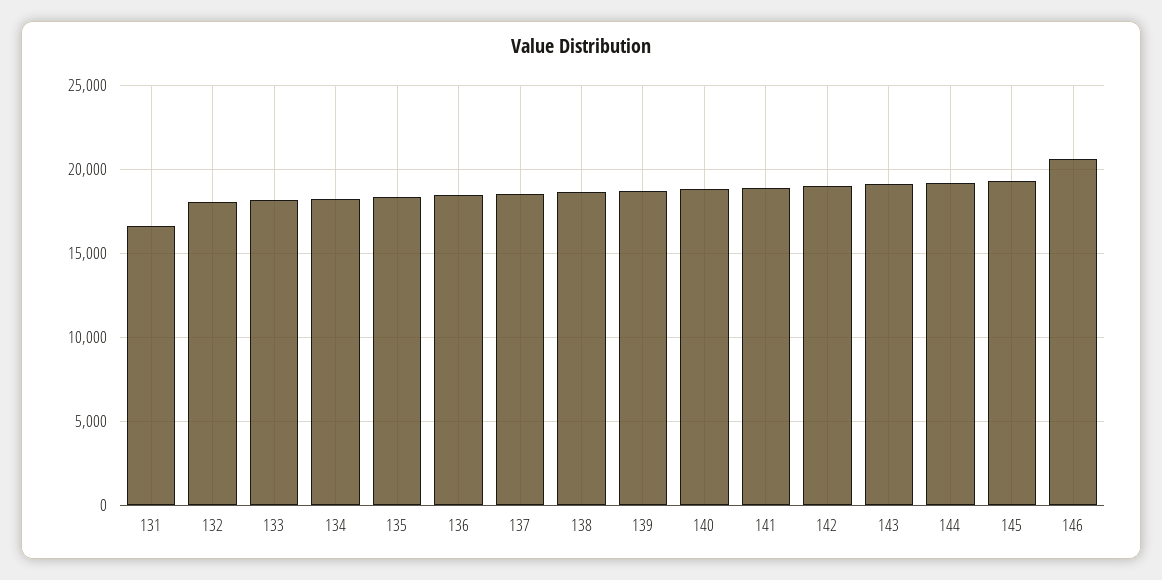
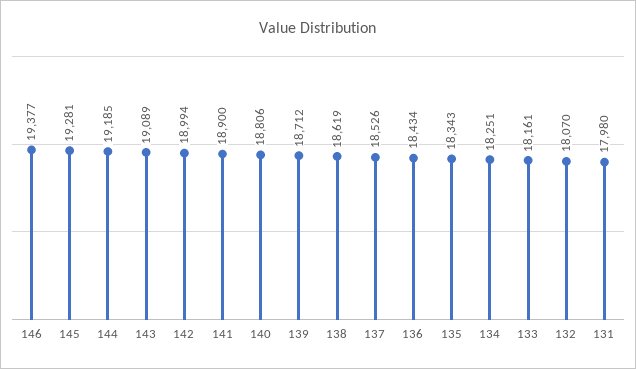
  {
-   "131": 16500,
+   "131": 17980,
    "132": 18070,
    "133": 18161,
    "134": 18251,
    "135": 18343,
    "136": 18434,
    "137": 18526,
    "138": 18619,
    "139": 18712,
    "140": 18806,
    "141": 18900,
    "142": 18994,
    "143": 19089,
    "144": 19185,
    "145": 19281,
-   "146": 20500
+   "146": 19377
  }

